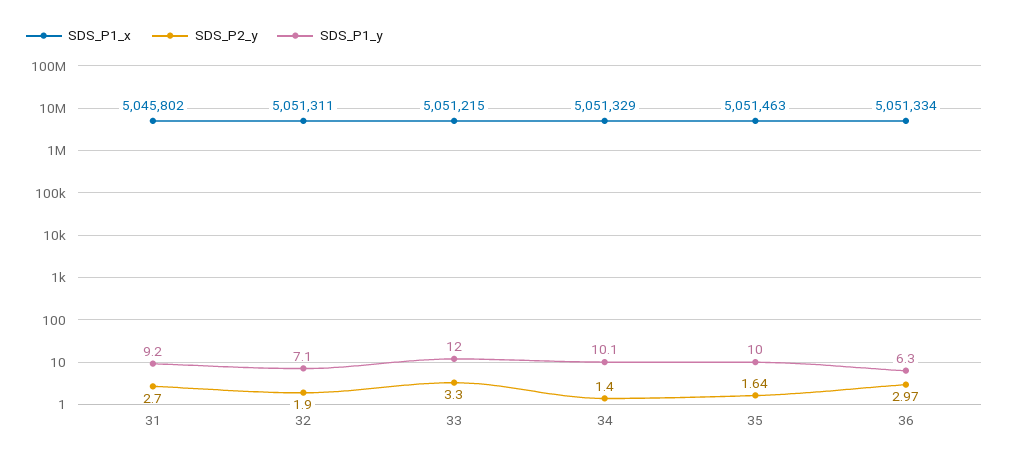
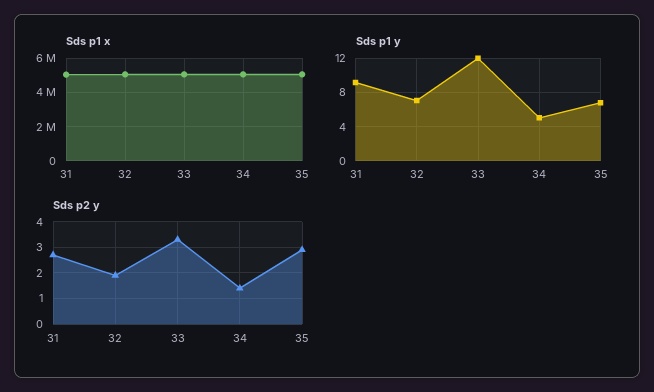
  {
    "SDS_P1_x": {
      "31": 5045802,
      "32": 5051311,
      "33": 5051215,
      "34": 5051329,
-     "35": 5051463,
+     "35": 5051463
-     "36": 5051334
    },
    "SDS_P2_y": {
      "31": 2.7,
      "32": 1.9,
      "33": 3.3,
      "34": 1.4,
-     "35": 1.64,
+     "35": 3
-     "36": 2.97
    },
    "SDS_P1_y": {
      "31": 9.2,
      "32": 7.1,
      "33": 12,
-     "34": 10.1,
+     "34": 5,
-     "35": 10,
+     "35": 7
-     "36": 6.3
    }
  }

